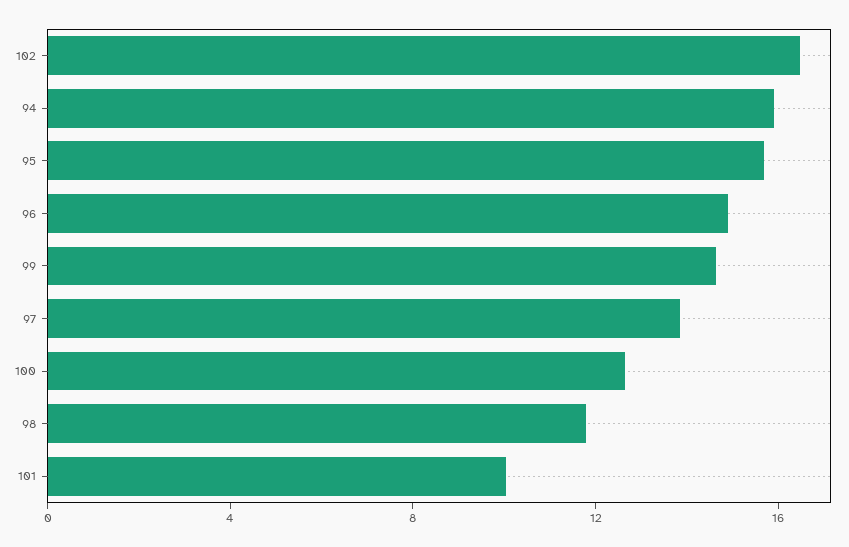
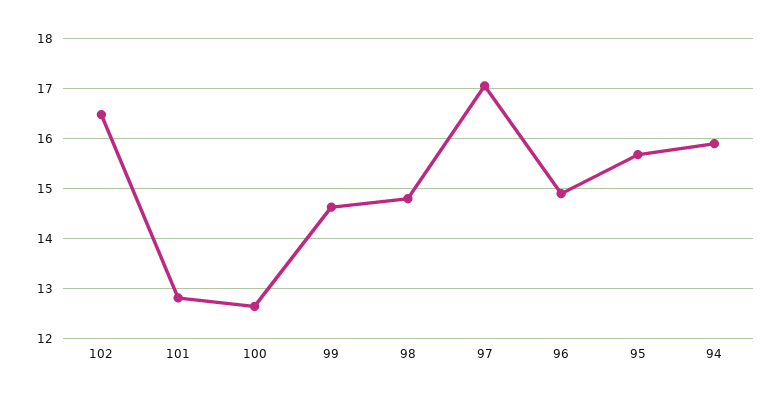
  {
    "102": 16.4,
    "94": 16,
    "95": 15.6,
    "96": 15,
    "99": 14.6,
-   "97": 14,
+   "97": 17,
    "100": 12.6,
-   "98": 12,
+   "98": 14.8,
-   "101": 10
+   "101": 12.8
  }

